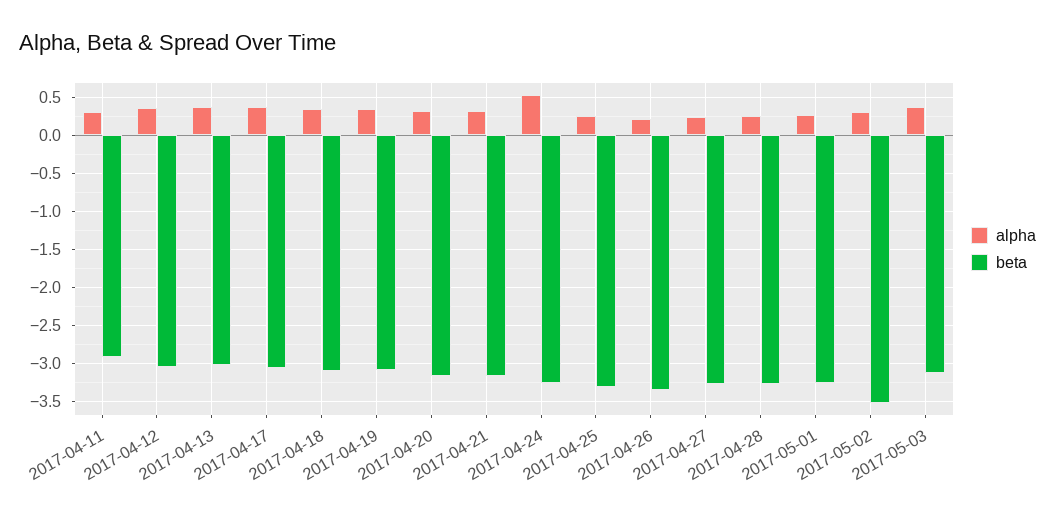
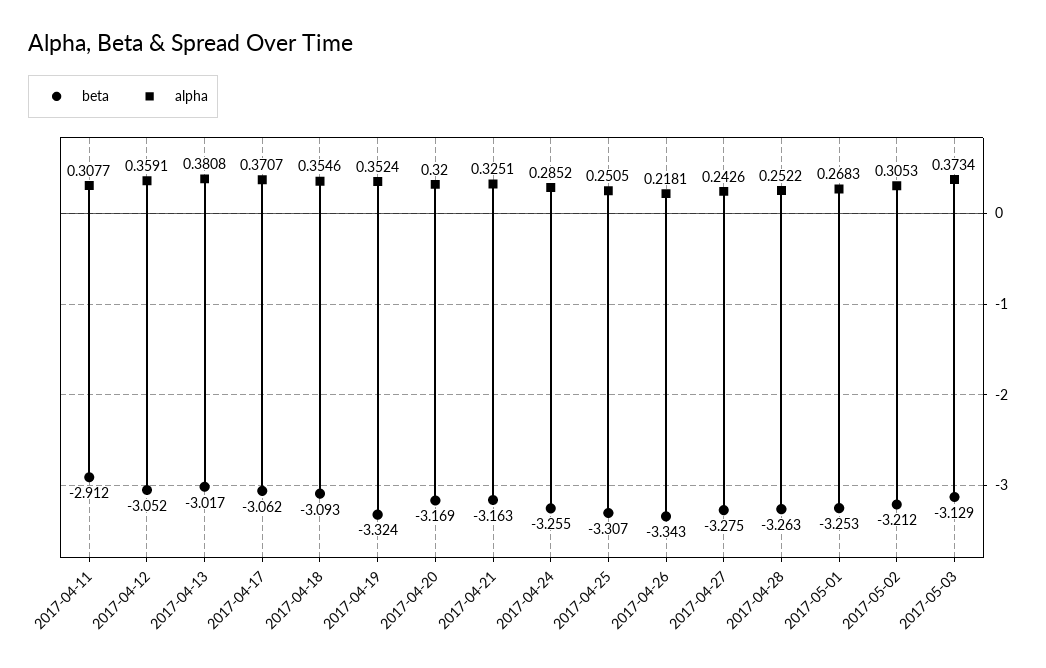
  {
    "alpha": {
      "2017-04-11": 0.3077,
      "2017-04-12": 0.3591,
      "2017-04-13": 0.3808,
      "2017-04-17": 0.3707,
      "2017-04-18": 0.3546,
      "2017-04-19": 0.3524,
      "2017-04-20": 0.32,
      "2017-04-21": 0.3251,
-     "2017-04-24": 0.5,
+     "2017-04-24": 0.2852,
      "2017-04-25": 0.2505,
      "2017-04-26": 0.2181,
      "2017-04-27": 0.2426,
      "2017-04-28": 0.2522,
      "2017-05-01": 0.2683,
      "2017-05-02": 0.3053,
      "2017-05-03": 0.3734
    },
    "beta": {
      "2017-04-11": -2.912,
      "2017-04-12": -3.052,
      "2017-04-13": -3.017,
      "2017-04-17": -3.062,
      "2017-04-18": -3.093,
-     "2017-04-19": -3.1,
+     "2017-04-19": -3.324,
      "2017-04-20": -3.169,
      "2017-04-21": -3.163,
      "2017-04-24": -3.255,
      "2017-04-25": -3.307,
      "2017-04-26": -3.343,
      "2017-04-27": -3.275,
      "2017-04-28": -3.263,
      "2017-05-01": -3.253,
-     "2017-05-02": -3.5,
+     "2017-05-02": -3.212,
      "2017-05-03": -3.129
    }
  }

